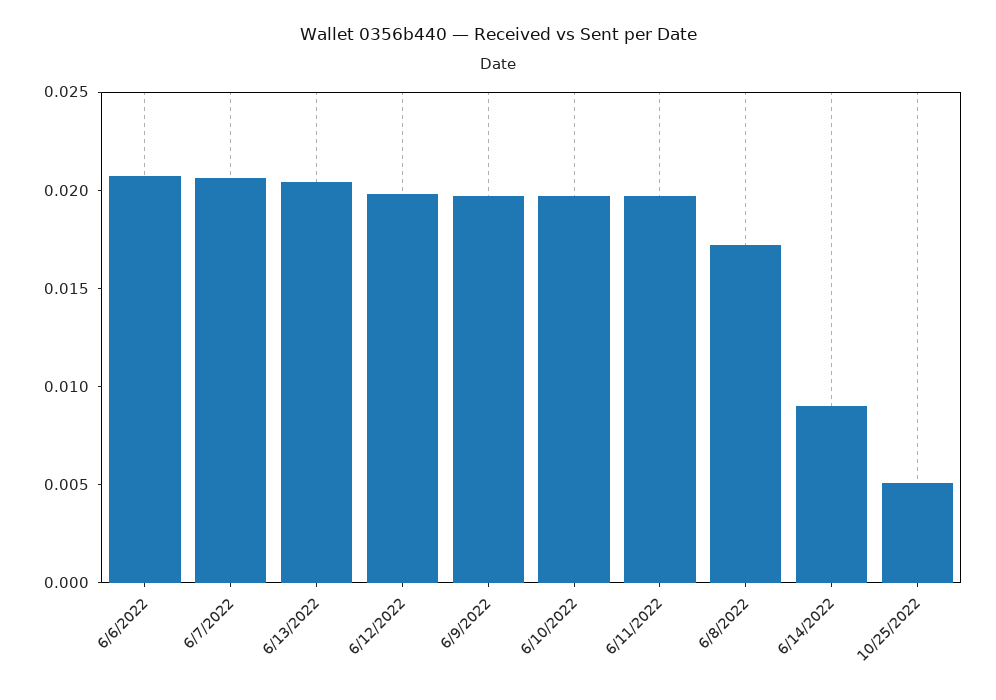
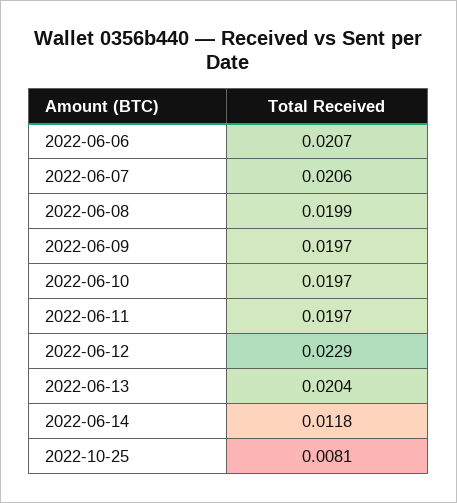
  {
    "6/6/2022": 0.0207,
    "6/7/2022": 0.0206,
    "6/13/2022": 0.0204,
-   "6/12/2022": 0.02,
+   "6/12/2022": 0.0229,
    "6/9/2022": 0.0197,
    "6/10/2022": 0.0197,
    "6/11/2022": 0.0197,
-   "6/8/2022": 0.017,
+   "6/8/2022": 0.0199,
-   "6/14/2022": 0.009,
+   "6/14/2022": 0.0118,
-   "10/25/2022": 0.005
+   "10/25/2022": 0.0081
  }

